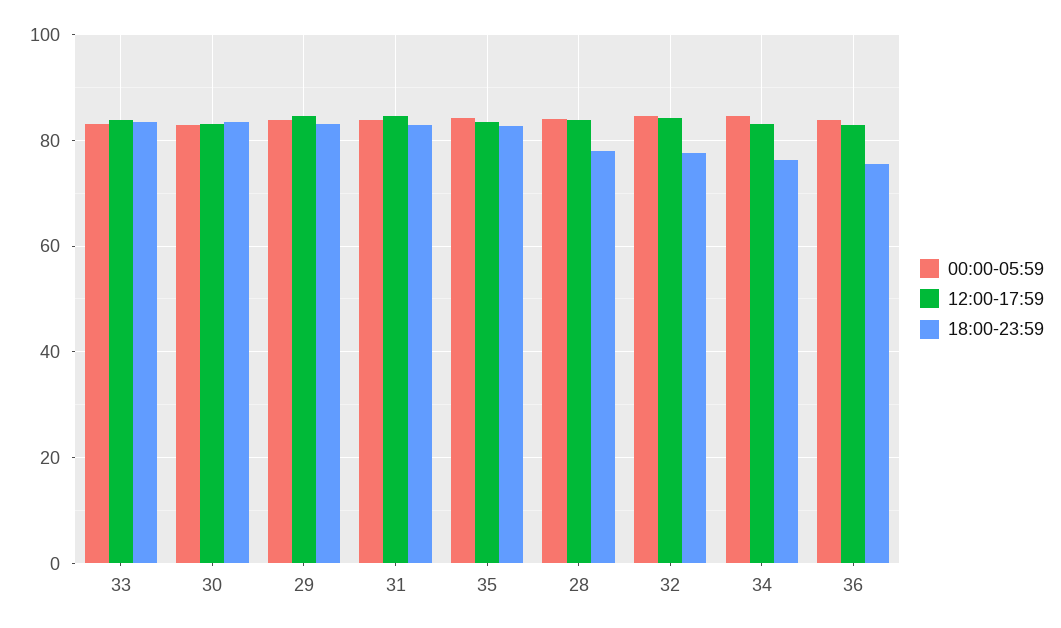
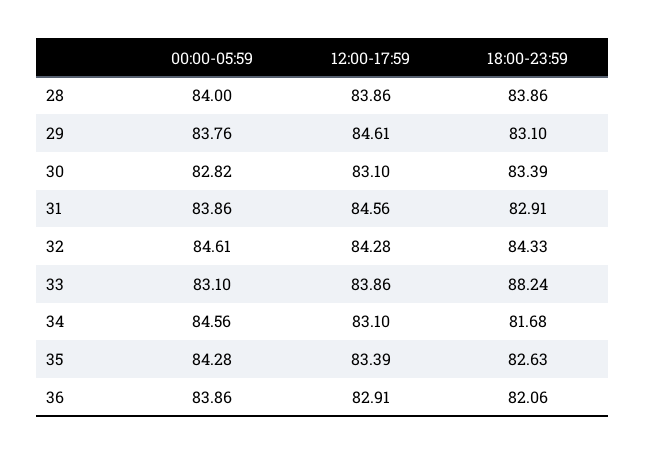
  {
    "00:00-05:59": {
      "33": 83.1,
      "30": 82.82,
      "29": 83.76,
      "31": 83.86,
      "35": 84.28,
      "28": 84,
      "32": 84.61,
      "34": 84.56,
      "36": 83.86
    },
    "12:00-17:59": {
      "33": 83.86,
      "30": 83.1,
      "29": 84.61,
      "31": 84.56,
      "35": 83.39,
      "28": 83.86,
      "32": 84.28,
      "34": 83.1,
      "36": 82.91
    },
    "18:00-23:59": {
-     "33": 84,
+     "33": 88.24,
      "30": 83.39,
      "29": 83.1,
      "31": 82.91,
      "35": 82.63,
-     "28": 78,
+     "28": 83.86,
-     "32": 78,
+     "32": 84.33,
-     "34": 76,
+     "34": 81.68,
-     "36": 76
+     "36": 82.06
    }
  }

